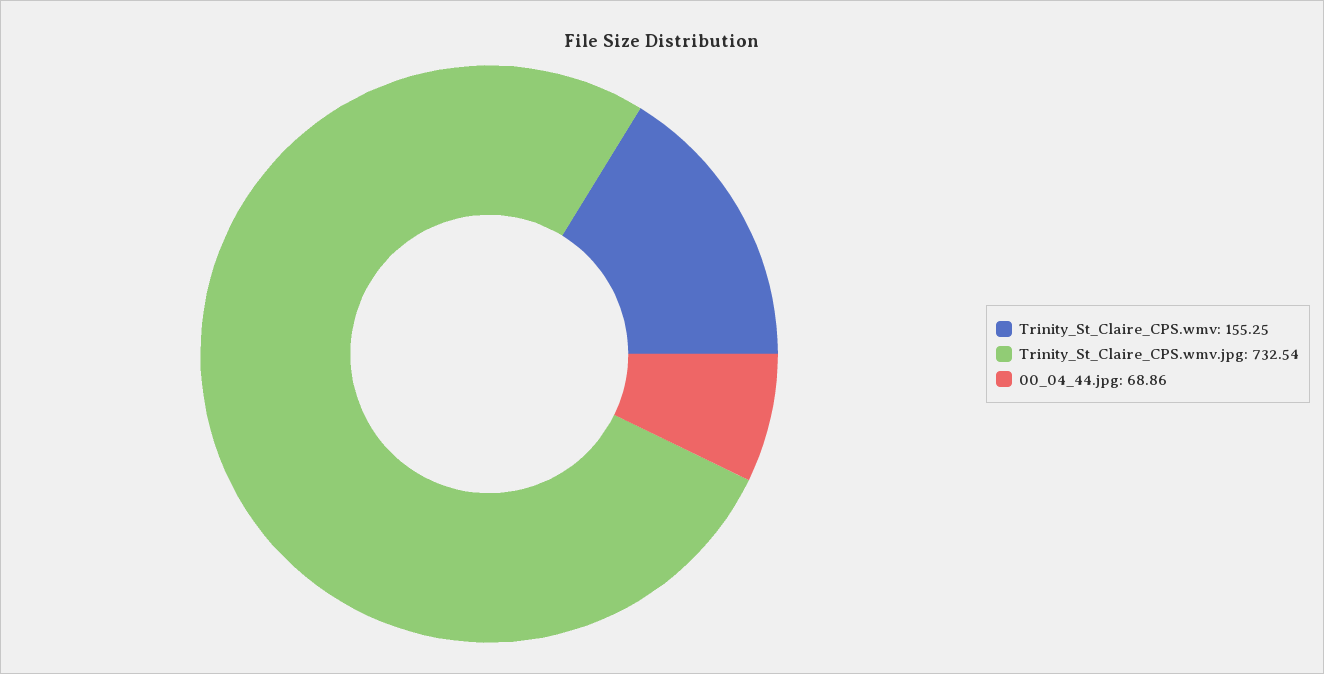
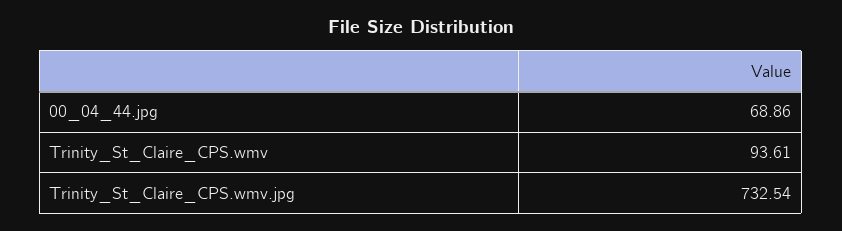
  {
-   "Trinity_St_Claire_CPS.wmv": 155.25,
+   "Trinity_St_Claire_CPS.wmv": 93.61,
    "Trinity_St_Claire_CPS.wmv.jpg": 732.54,
    "00_04_44.jpg": 68.86
  }

